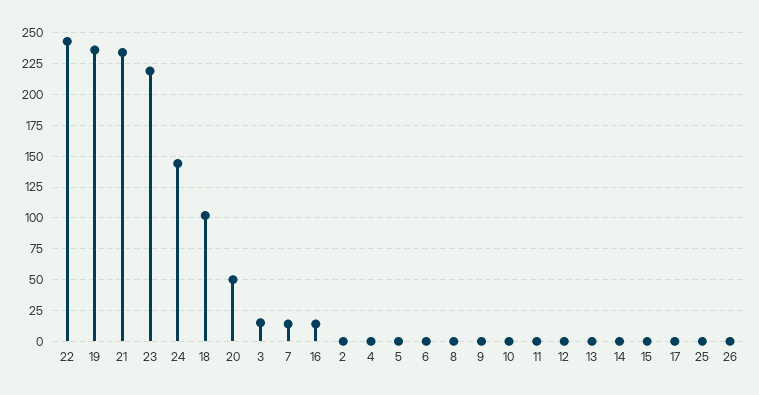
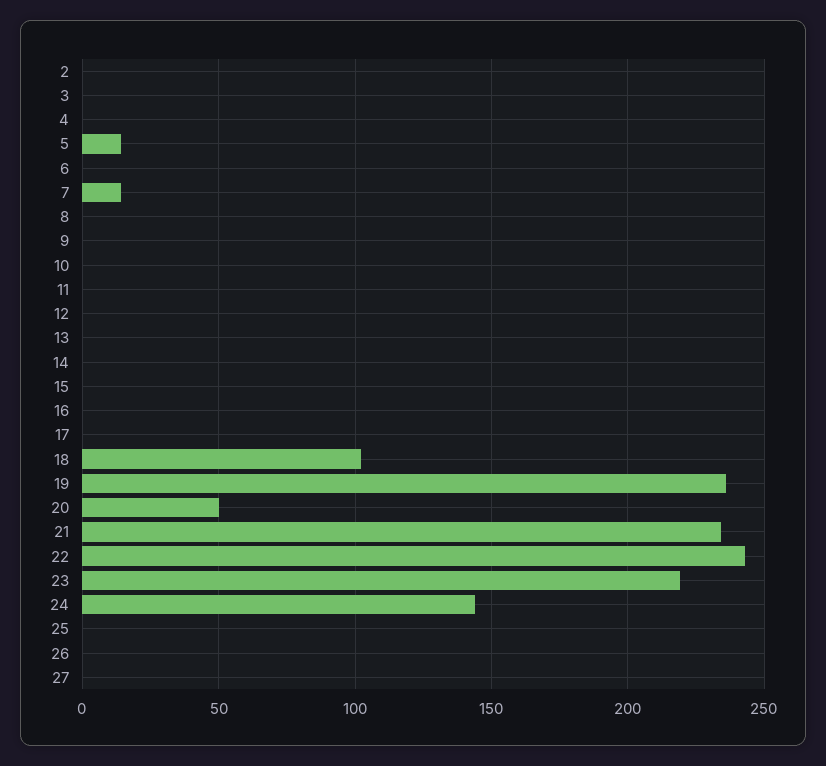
  {
    "22": 245,
    "19": 235,
    "21": 235,
    "23": 220,
    "24": 145,
    "18": 100,
    "20": 50,
-   "3": 15,
+   "3": 0,
    "7": 15,
-   "16": 15,
+   "16": 0,
    "2": 0,
    "4": 0,
-   "5": 0,
+   "5": 15,
    "6": 0,
    "8": 0,
    "9": 0,
    "10": 0,
    "11": 0,
    "12": 0,
    "13": 0,
    "14": 0,
    "15": 0,
    "17": 0,
    "25": 0,
-   "26": 0
+   "26": 0,
+   "27": 0
  }

